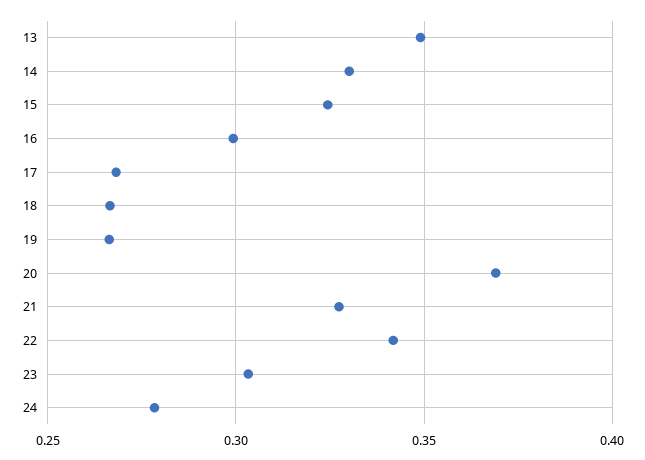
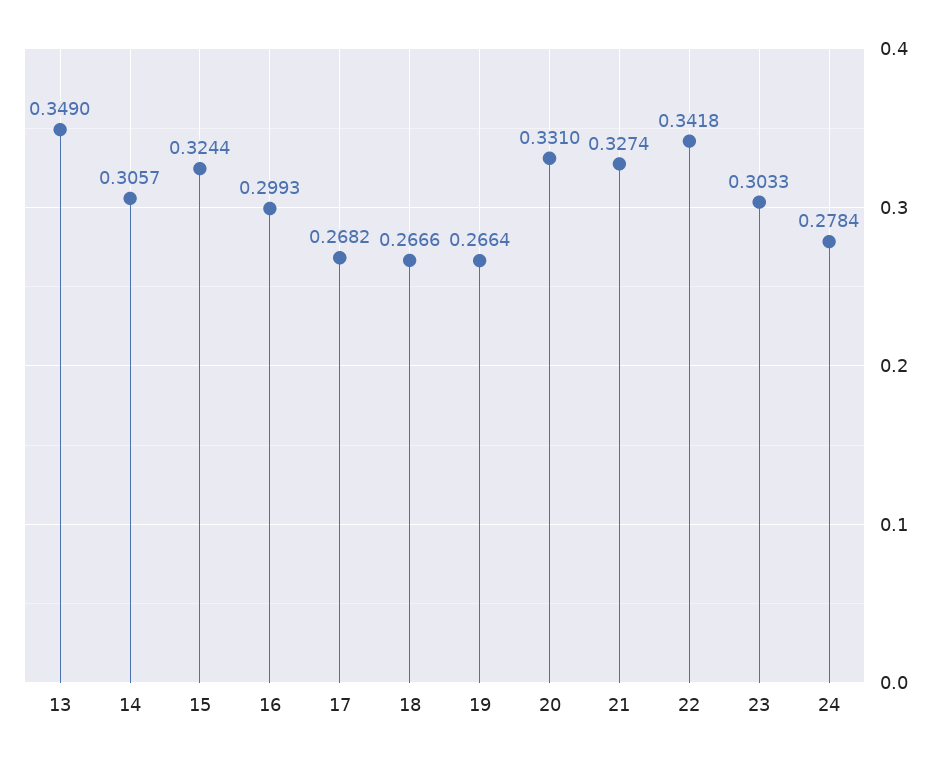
  {
    "13": 0.349,
-   "14": 0.33,
+   "14": 0.3057,
    "15": 0.3244,
    "16": 0.2993,
    "17": 0.2682,
    "18": 0.2666,
    "19": 0.2664,
-   "20": 0.37,
+   "20": 0.331,
    "21": 0.3274,
    "22": 0.3418,
    "23": 0.3033,
    "24": 0.2784
  }

